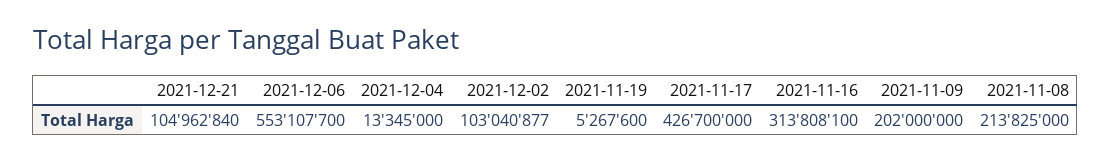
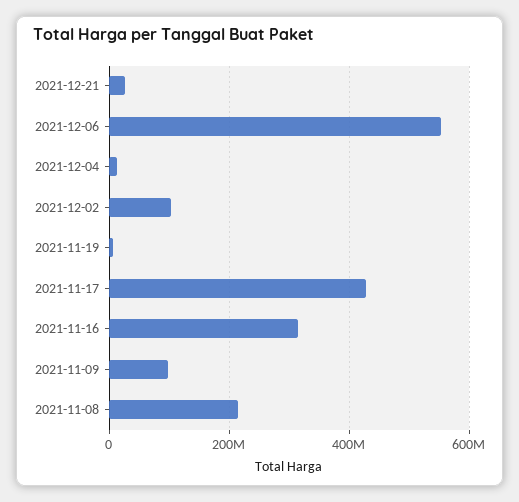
  {
-   "2021-12-21": 104962840,
+   "2021-12-21": 20000000,
    "2021-12-06": 553107700,
    "2021-12-04": 13345000,
    "2021-12-02": 103040877,
    "2021-11-19": 5267600,
    "2021-11-17": 426700000,
    "2021-11-16": 313808100,
-   "2021-11-09": 202000000,
+   "2021-11-09": 100000000,
    "2021-11-08": 213825000
  }

